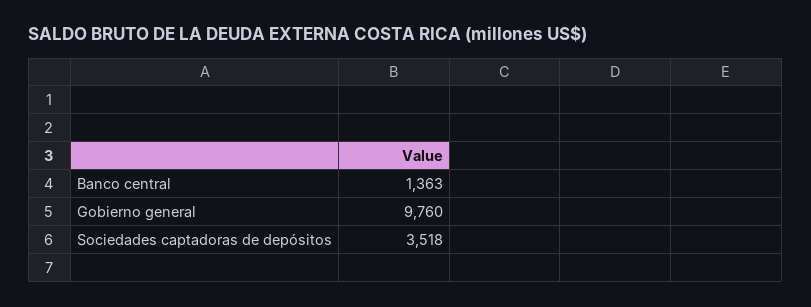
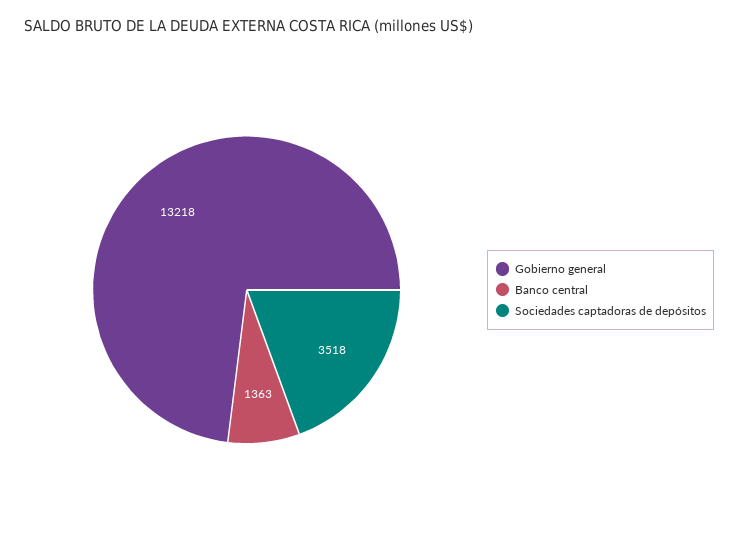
  {
    "Banco central": 1363,
-   "Gobierno general": 9760,
+   "Gobierno general": 13218,
    "Sociedades captadoras de depósitos": 3518
  }

